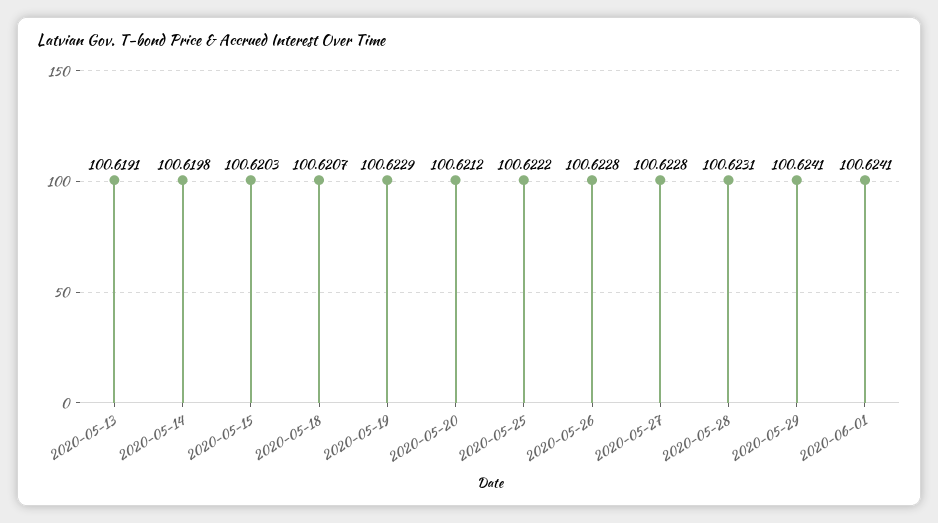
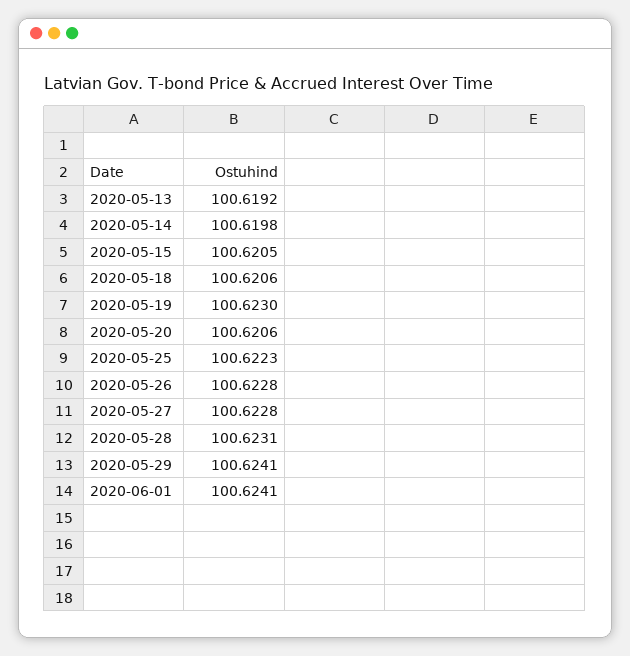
  {
-   "2020-05-13": 100.6191,
+   "2020-05-13": 100.6192,
    "2020-05-14": 100.6198,
-   "2020-05-15": 100.6203,
+   "2020-05-15": 100.6205,
-   "2020-05-18": 100.6207,
+   "2020-05-18": 100.6206,
-   "2020-05-19": 100.6229,
+   "2020-05-19": 100.623,
-   "2020-05-20": 100.6212,
+   "2020-05-20": 100.6206,
-   "2020-05-25": 100.6222,
+   "2020-05-25": 100.6223,
    "2020-05-26": 100.6228,
    "2020-05-27": 100.6228,
    "2020-05-28": 100.6231,
    "2020-05-29": 100.6241,
    "2020-06-01": 100.6241
  }

